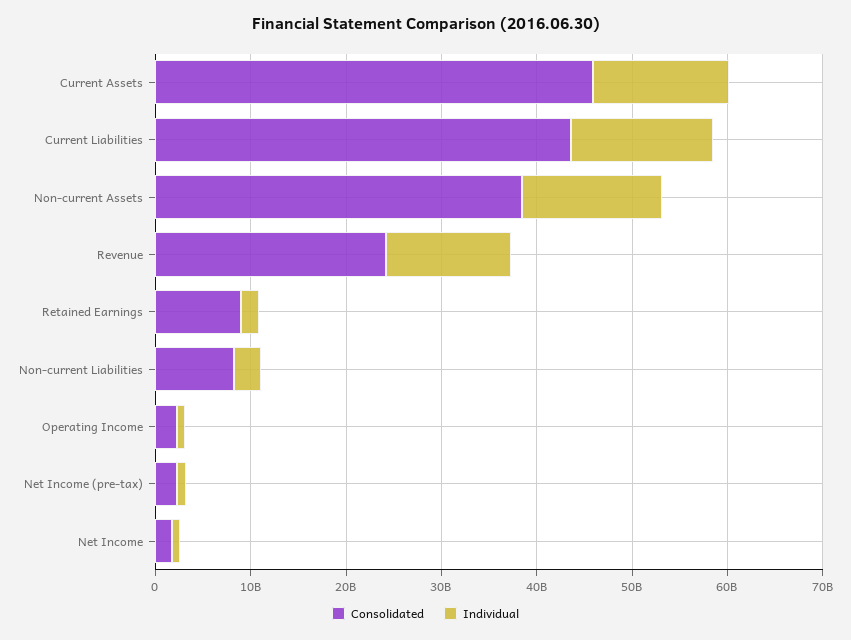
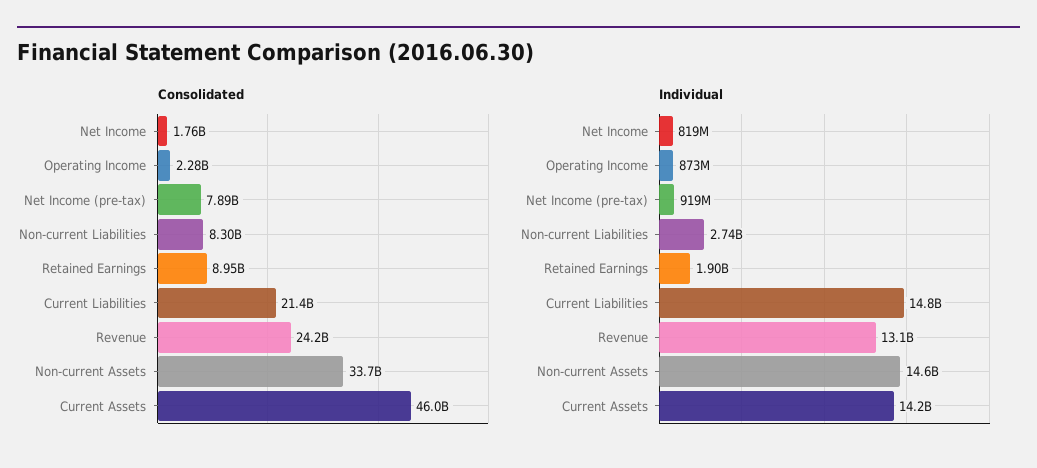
  {
    "Consolidated": {
      "Current Assets": 46000000000,
-     "Current Liabilities": 44000000000,
+     "Current Liabilities": 21400000000,
-     "Non-current Assets": 38000000000,
+     "Non-current Assets": 33700000000,
      "Revenue": 24200000000,
      "Retained Earnings": 8950000000,
      "Non-current Liabilities": 8300000000,
      "Operating Income": 2280000000,
-     "Net Income (pre-tax)": 2000000000,
+     "Net Income (pre-tax)": 7890000000,
      "Net Income": 1760000000
    },
    "Individual": {
      "Current Assets": 14200000000,
      "Current Liabilities": 14800000000,
      "Non-current Assets": 14600000000,
      "Revenue": 13100000000,
      "Retained Earnings": 1900000000,
      "Non-current Liabilities": 2740000000,
      "Operating Income": 873000000,
      "Net Income (pre-tax)": 919000000,
      "Net Income": 819000000
    }
  }

